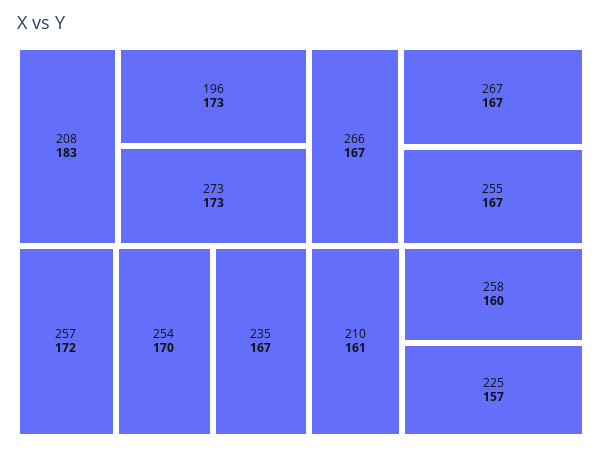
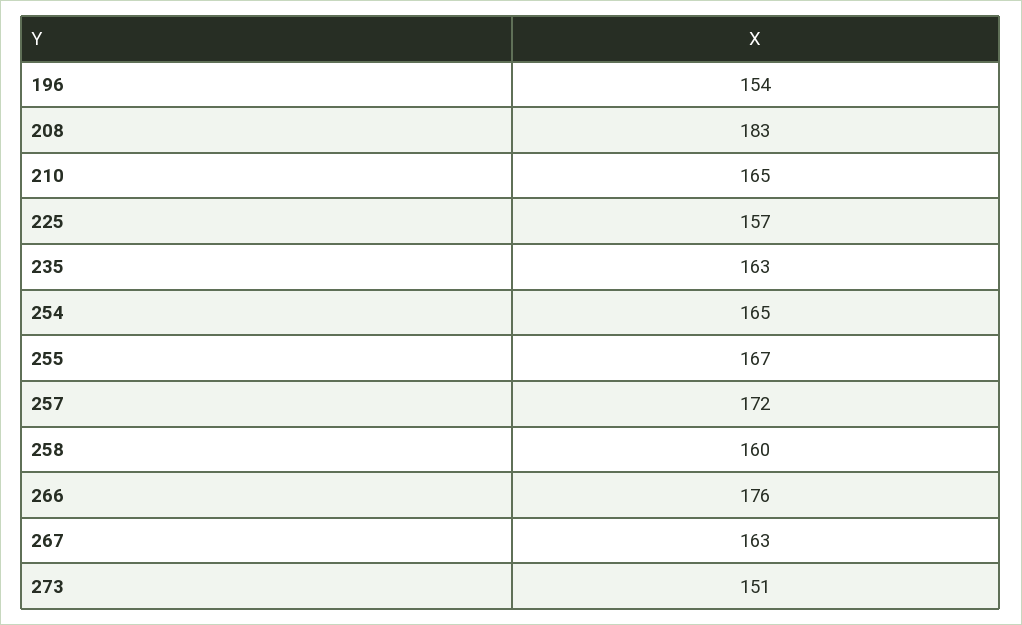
  {
    "208": 183,
-   "196": 173,
+   "196": 154,
-   "273": 173,
+   "273": 151,
    "257": 172,
-   "254": 170,
+   "254": 165,
-   "235": 167,
+   "235": 163,
-   "266": 167,
+   "266": 176,
-   "267": 167,
+   "267": 163,
    "255": 167,
-   "210": 161,
+   "210": 165,
    "258": 160,
    "225": 157
  }

